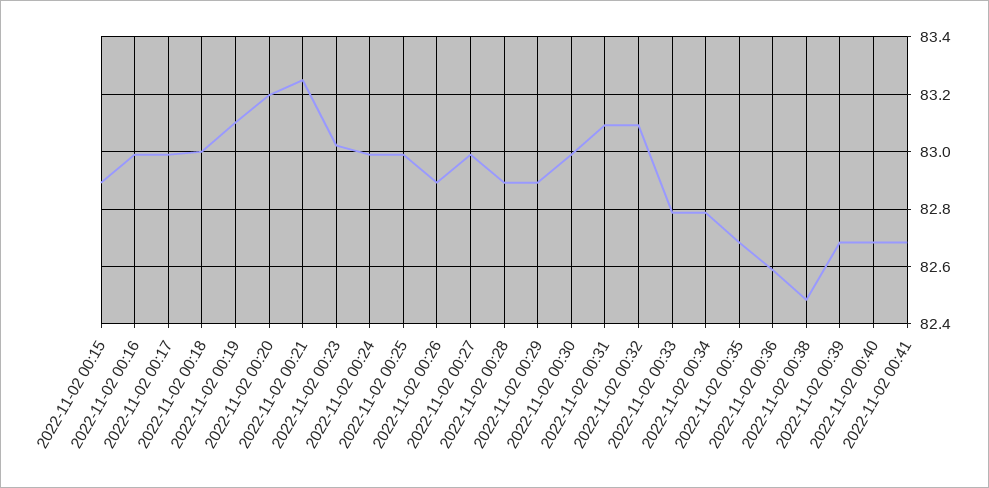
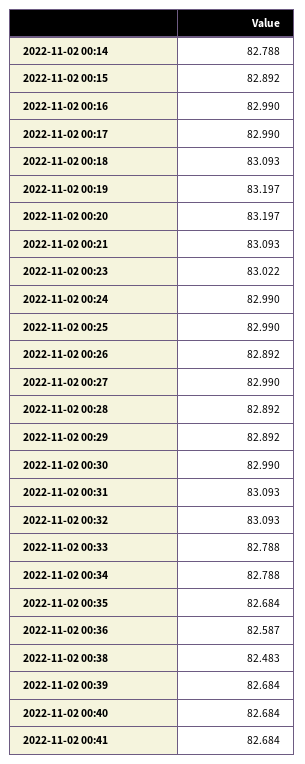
  {
    "2022-11-02 00:15": 82.892,
    "2022-11-02 00:16": 82.99,
    "2022-11-02 00:17": 82.99,
-   "2022-11-02 00:18": 83,
+   "2022-11-02 00:18": 83.093,
-   "2022-11-02 00:19": 83.1,
+   "2022-11-02 00:19": 83.197,
    "2022-11-02 00:20": 83.197,
-   "2022-11-02 00:21": 83.25,
+   "2022-11-02 00:21": 83.093,
    "2022-11-02 00:23": 83.022,
    "2022-11-02 00:24": 82.99,
    "2022-11-02 00:25": 82.99,
    "2022-11-02 00:26": 82.892,
    "2022-11-02 00:27": 82.99,
    "2022-11-02 00:28": 82.892,
    "2022-11-02 00:29": 82.892,
    "2022-11-02 00:30": 82.99,
    "2022-11-02 00:31": 83.093,
    "2022-11-02 00:32": 83.093,
    "2022-11-02 00:33": 82.788,
    "2022-11-02 00:34": 82.788,
    "2022-11-02 00:35": 82.684,
    "2022-11-02 00:36": 82.587,
    "2022-11-02 00:38": 82.483,
    "2022-11-02 00:39": 82.684,
    "2022-11-02 00:40": 82.684,
-   "2022-11-02 00:41": 82.684
+   "2022-11-02 00:41": 82.684,
+   "2022-11-02 00:14": 82.788
  }

